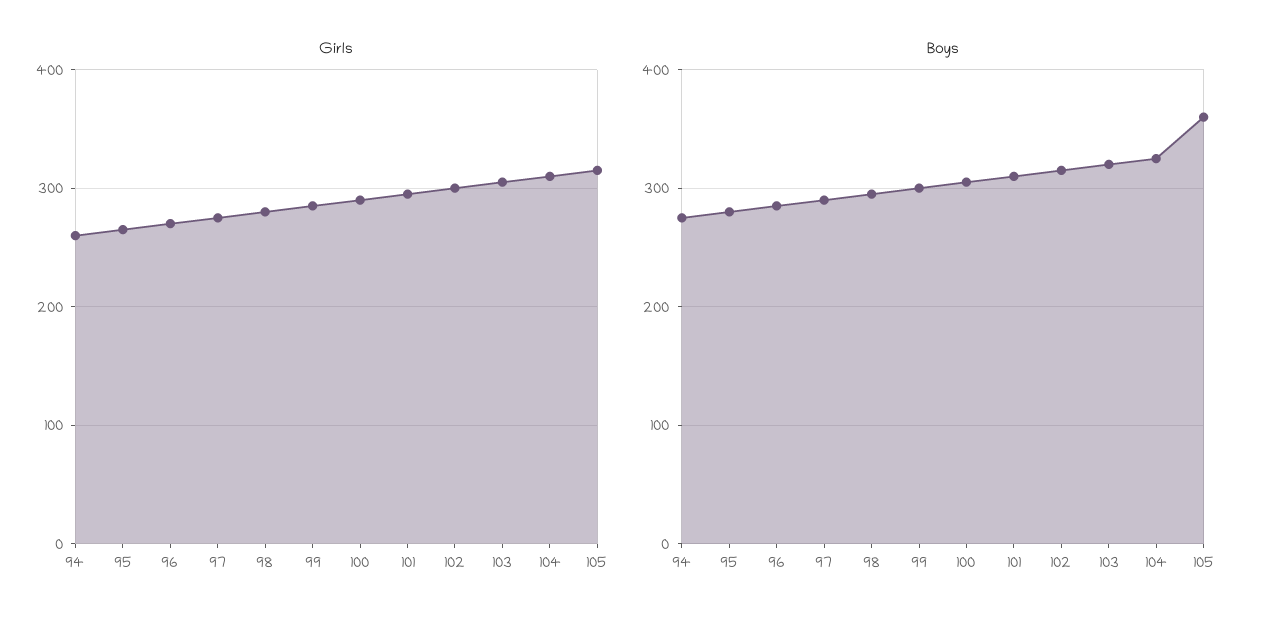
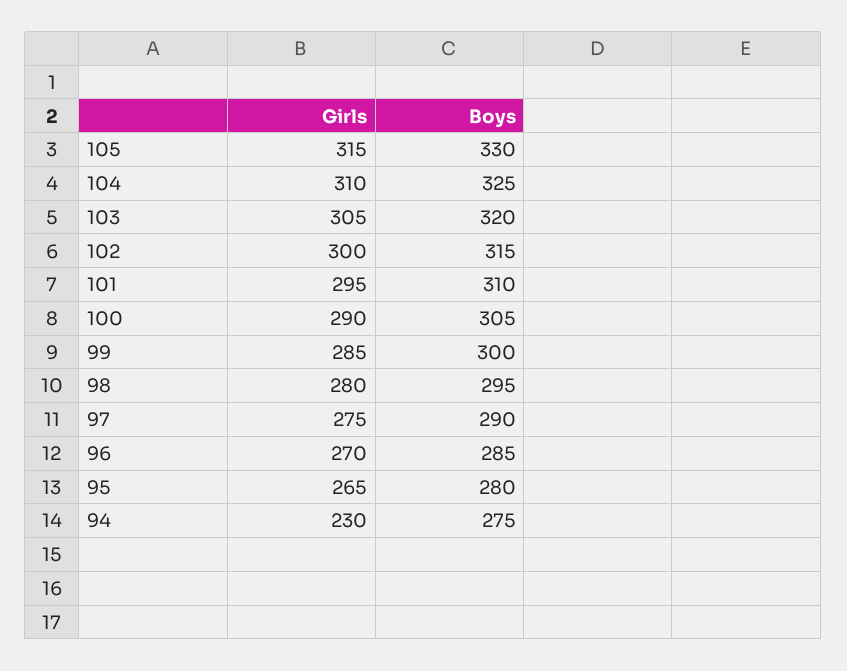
  {
    "Girls": {
-     "94": 260,
+     "94": 230,
      "95": 265,
      "96": 270,
      "97": 275,
      "98": 280,
      "99": 285,
      "100": 290,
      "101": 295,
      "102": 300,
      "103": 305,
      "104": 310,
      "105": 315
    },
    "Boys": {
      "94": 275,
      "95": 280,
      "96": 285,
      "97": 290,
      "98": 295,
      "99": 300,
      "100": 305,
      "101": 310,
      "102": 315,
      "103": 320,
      "104": 325,
-     "105": 360
+     "105": 330
    }
  }

